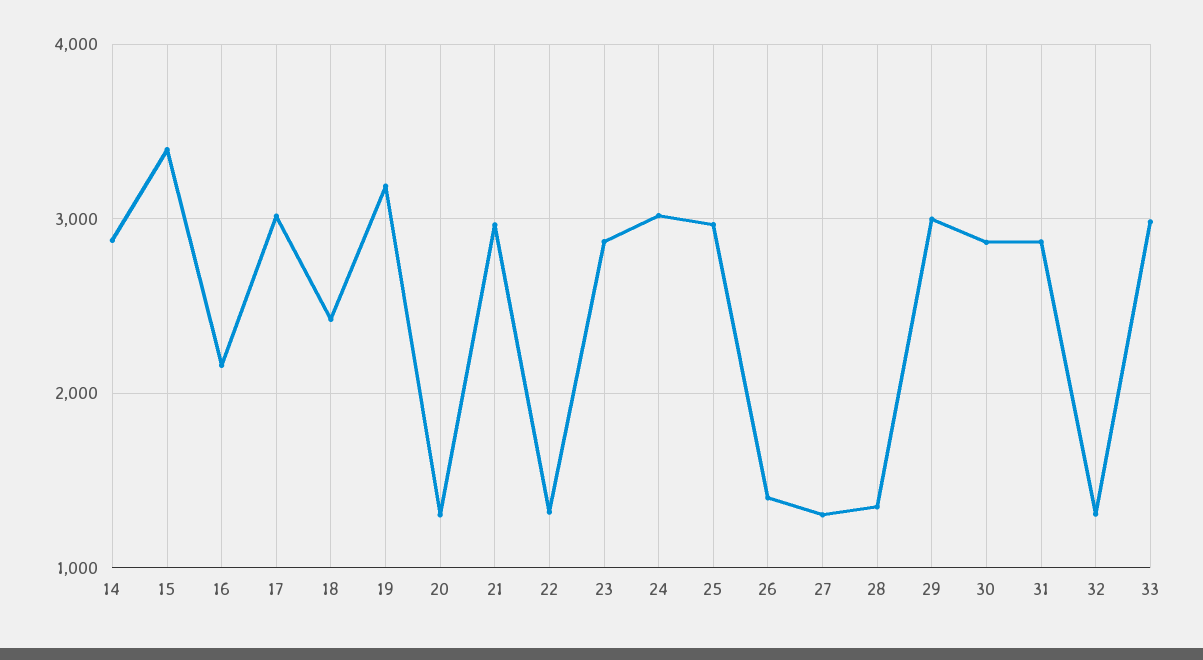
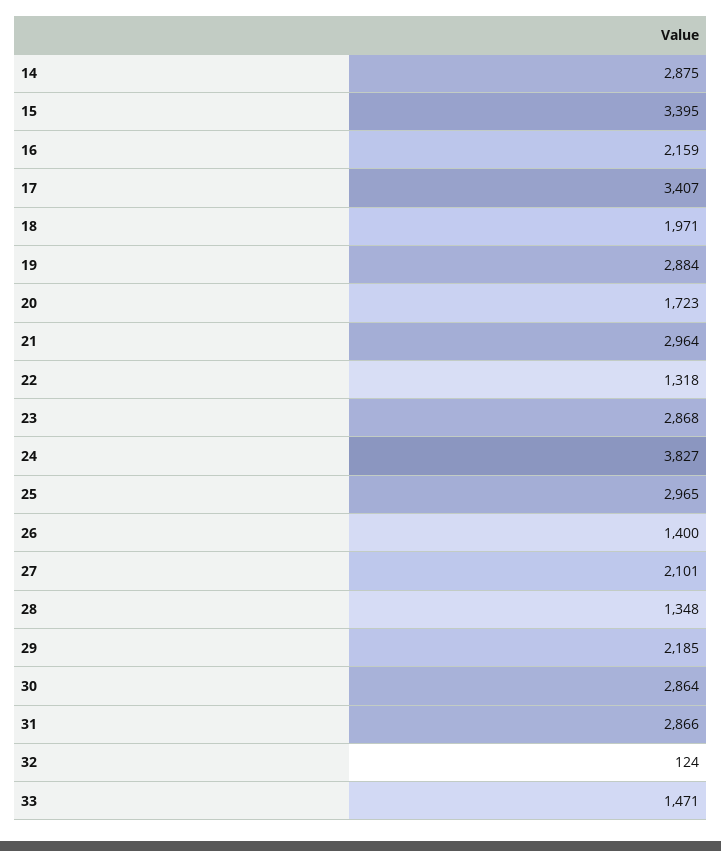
  {
    "14": 2875,
    "15": 3395,
    "16": 2159,
-   "17": 3000,
+   "17": 3407,
-   "18": 2400,
+   "18": 1971,
-   "19": 3200,
+   "19": 2884,
-   "20": 1300,
+   "20": 1723,
    "21": 2964,
    "22": 1318,
    "23": 2868,
-   "24": 3000,
+   "24": 3827,
    "25": 2965,
    "26": 1400,
-   "27": 1300,
+   "27": 2101,
    "28": 1348,
-   "29": 3000,
+   "29": 2185,
    "30": 2864,
    "31": 2866,
-   "32": 1300,
+   "32": 124,
-   "33": 3000
+   "33": 1471
  }

